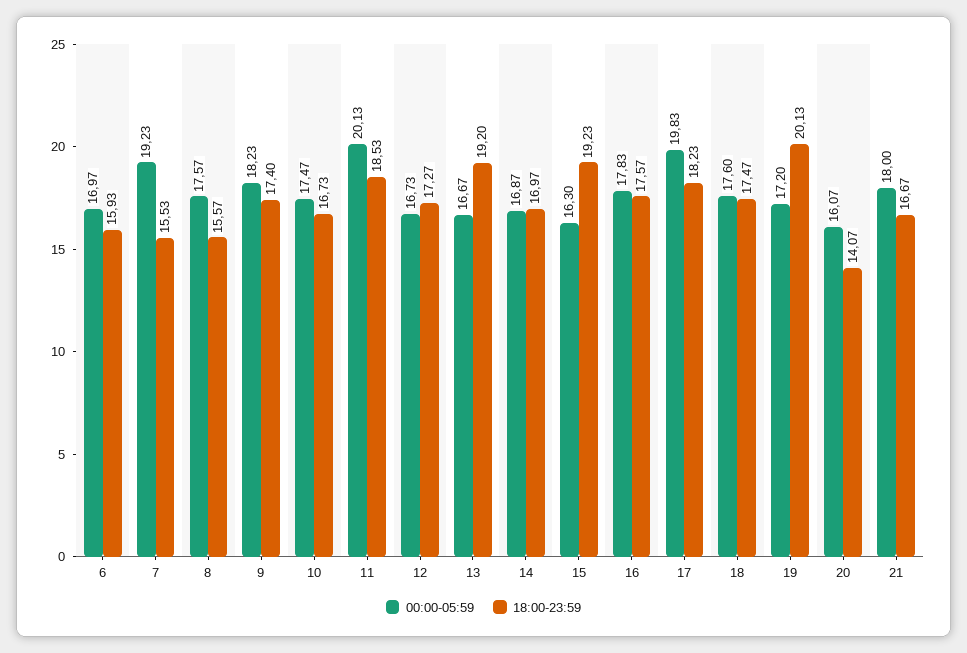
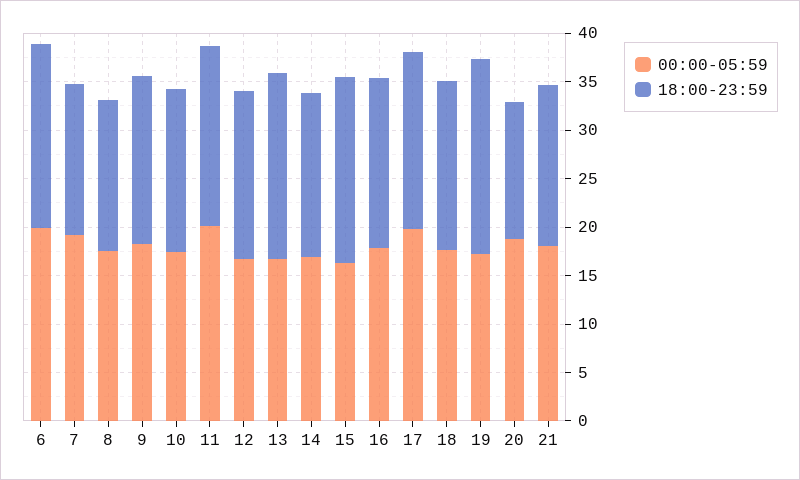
  {
    "00:00-05:59": {
-     "6": 16.97,
+     "6": 20,
      "7": 19.23,
      "8": 17.57,
      "9": 18.23,
      "10": 17.47,
      "11": 20.13,
      "12": 16.73,
      "13": 16.67,
      "14": 16.87,
      "15": 16.3,
      "16": 17.83,
      "17": 19.83,
      "18": 17.6,
      "19": 17.2,
-     "20": 16.07,
+     "20": 19,
      "21": 18
    },
    "18:00-23:59": {
-     "6": 15.93,
+     "6": 19,
      "7": 15.53,
      "8": 15.57,
      "9": 17.4,
      "10": 16.73,
      "11": 18.53,
      "12": 17.27,
      "13": 19.2,
      "14": 16.97,
      "15": 19.23,
      "16": 17.57,
      "17": 18.23,
      "18": 17.47,
      "19": 20.13,
      "20": 14.07,
      "21": 16.67
    }
  }

